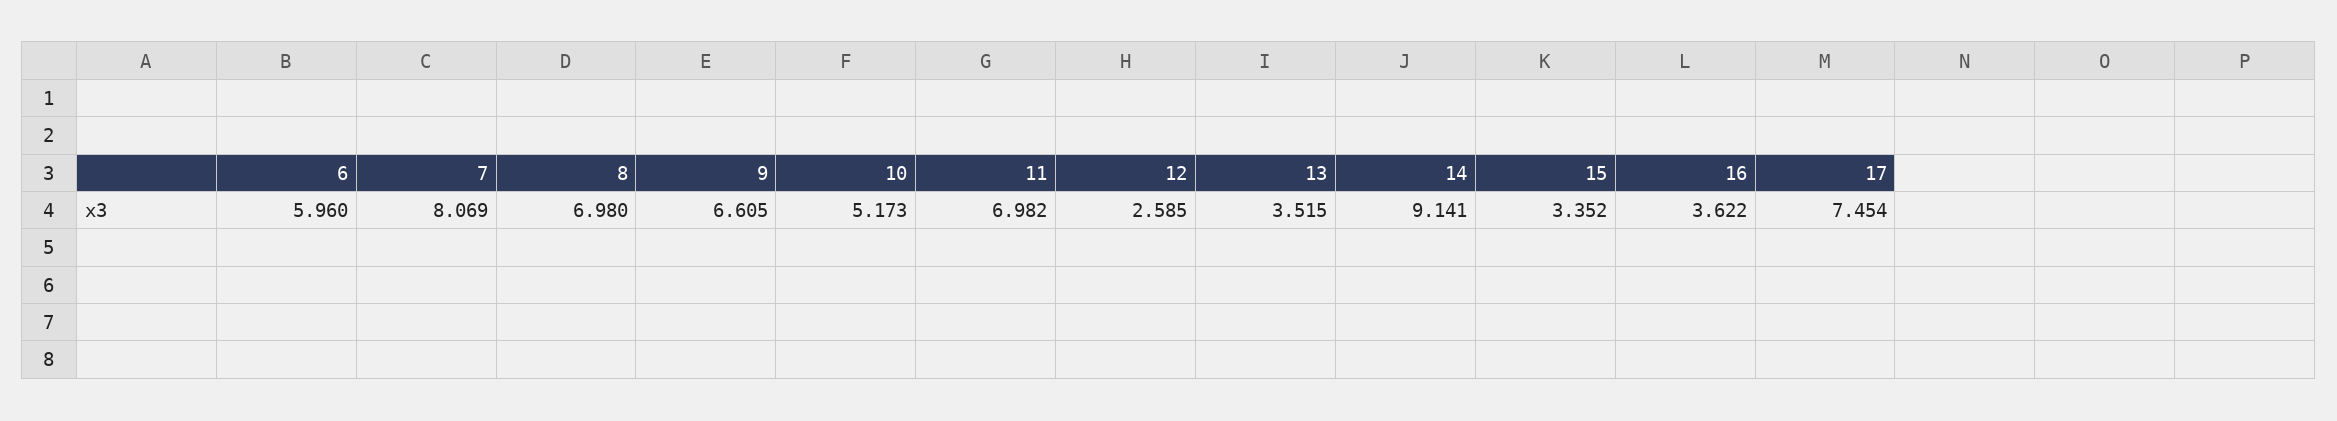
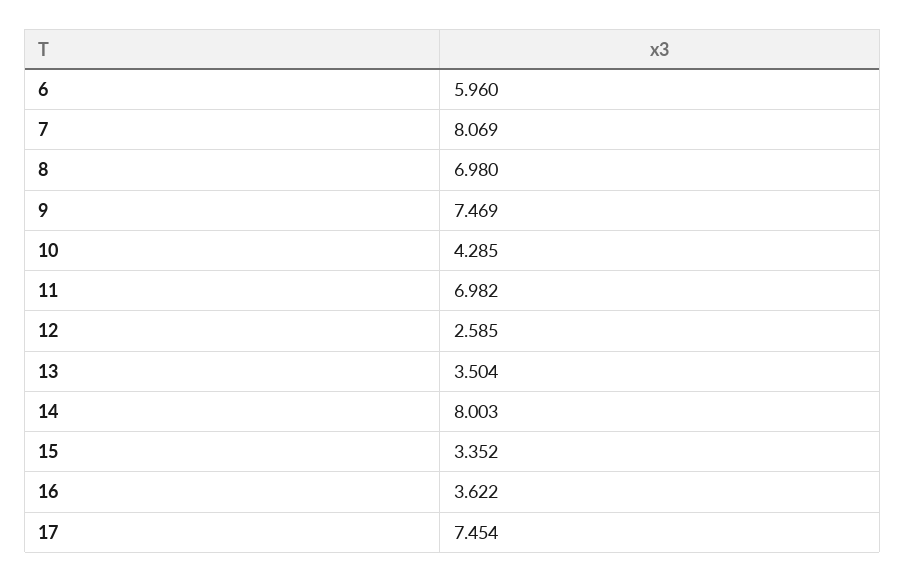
  {
    "6": 5.96,
    "7": 8.069,
    "8": 6.98,
-   "9": 6.605,
+   "9": 7.469,
-   "10": 5.173,
+   "10": 4.285,
    "11": 6.982,
    "12": 2.585,
-   "13": 3.515,
+   "13": 3.504,
-   "14": 9.141,
+   "14": 8.003,
    "15": 3.352,
    "16": 3.622,
    "17": 7.454
  }

